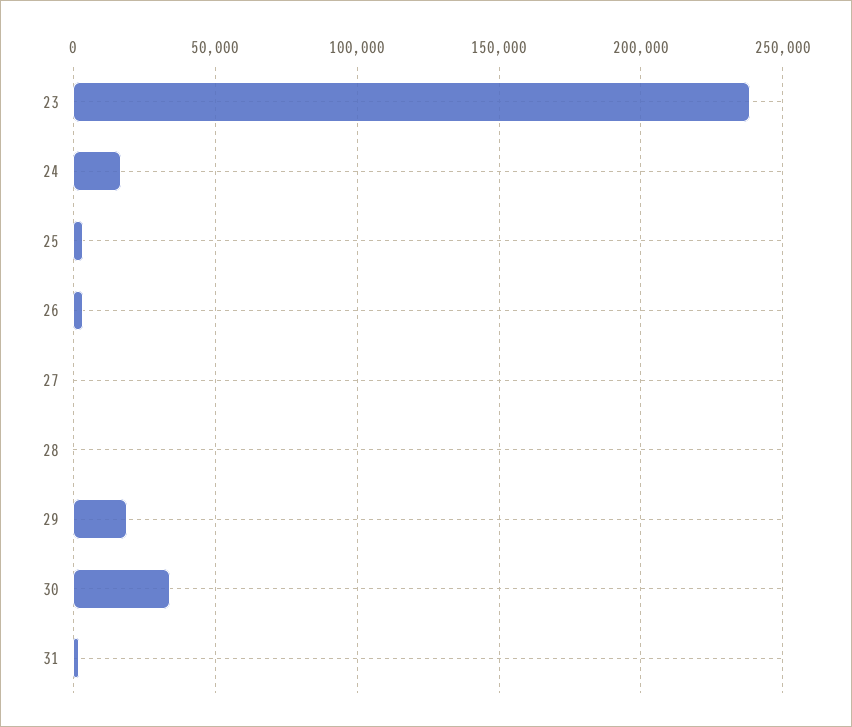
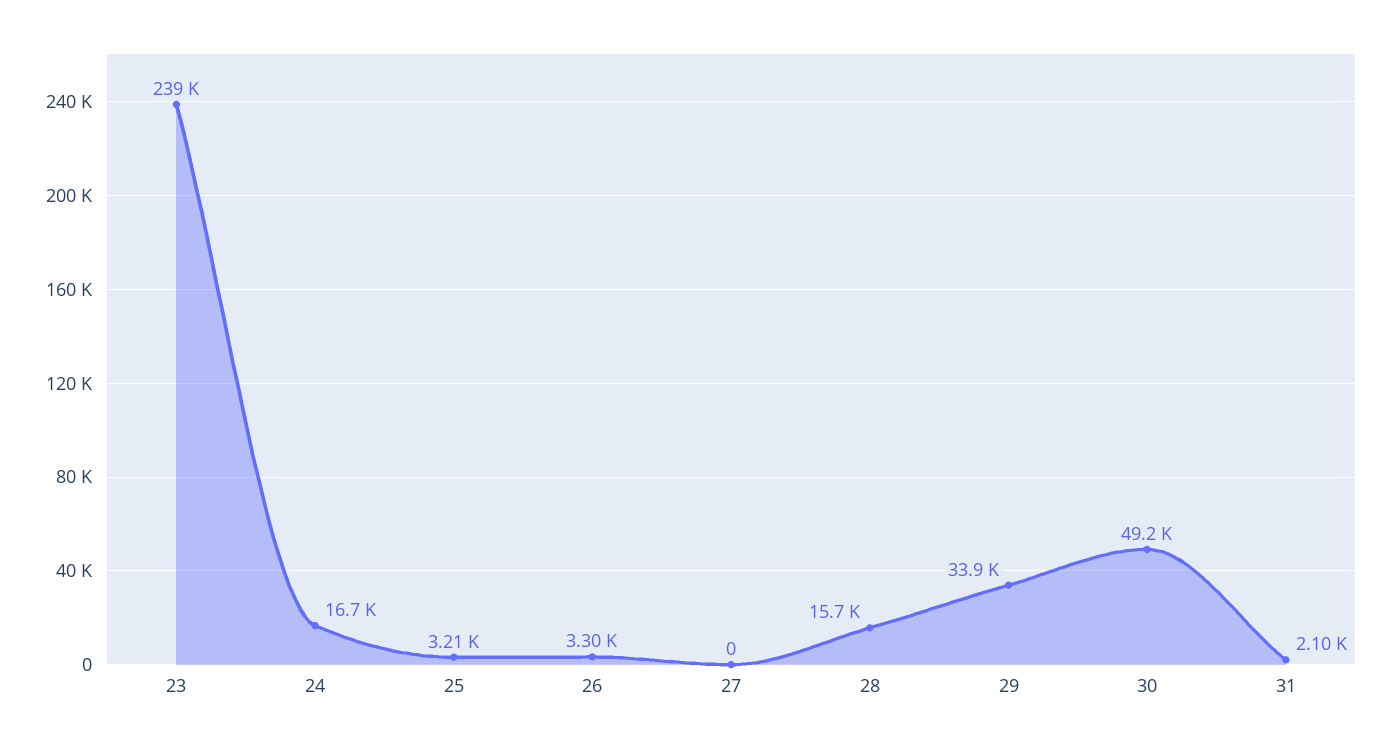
  {
    "23": 239000,
    "24": 16700,
    "25": 3210,
    "26": 3300,
    "27": 0,
-   "28": 0,
+   "28": 15700,
-   "29": 20000,
+   "29": 33900,
-   "30": 35000,
+   "30": 49200,
    "31": 2100
  }

